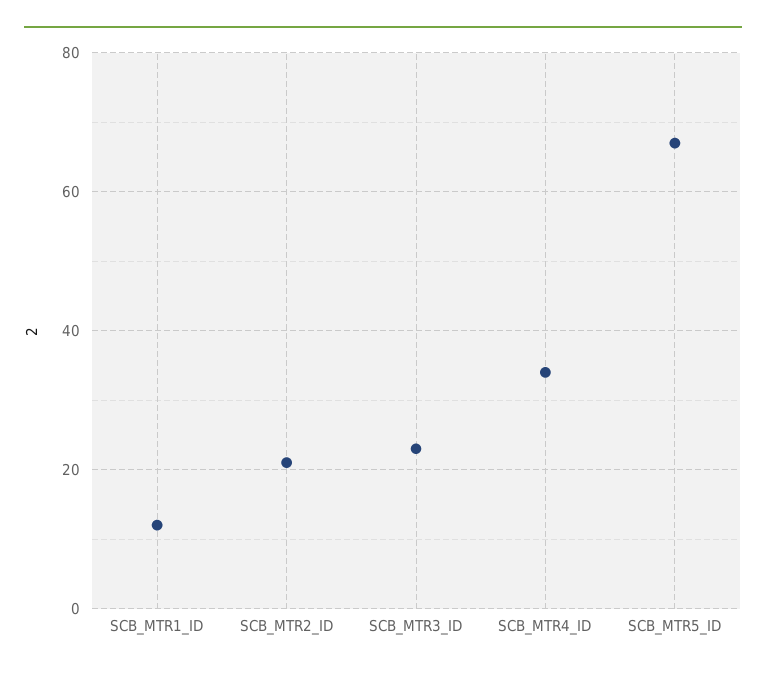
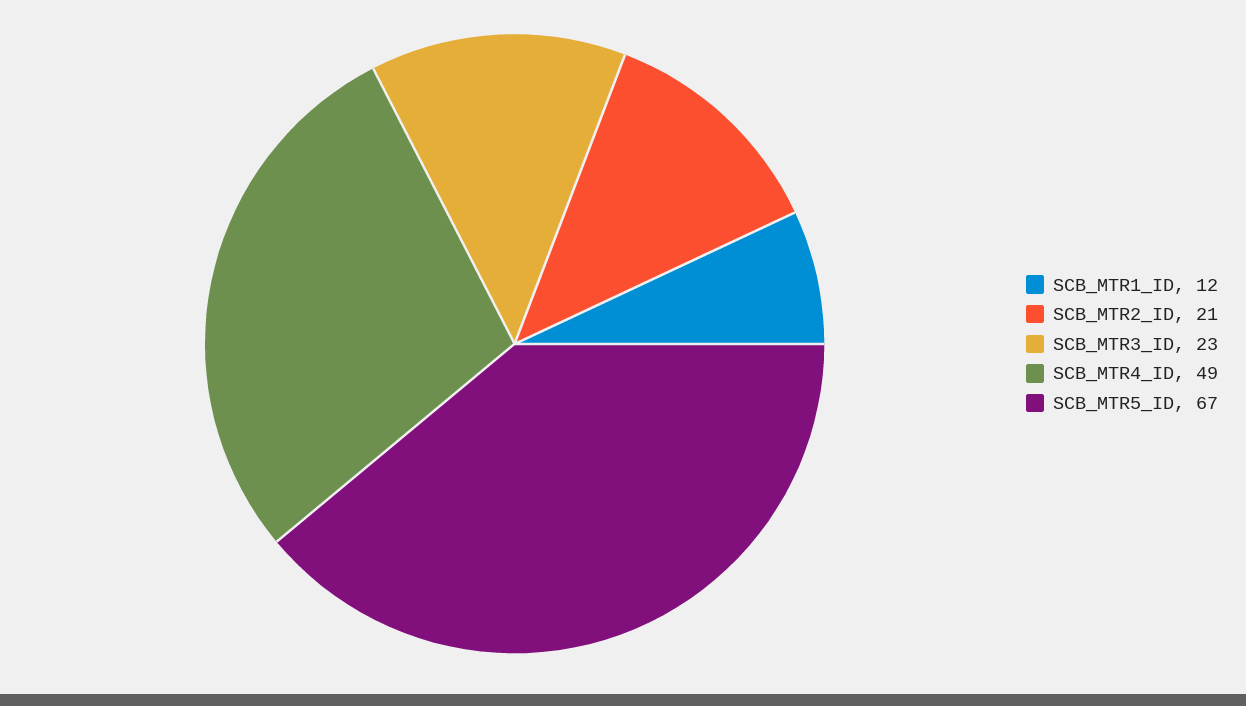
  {
    "SCB_MTR1_ID": 12,
    "SCB_MTR2_ID": 21,
    "SCB_MTR3_ID": 23,
-   "SCB_MTR4_ID": 35,
+   "SCB_MTR4_ID": 49,
    "SCB_MTR5_ID": 67
  }

